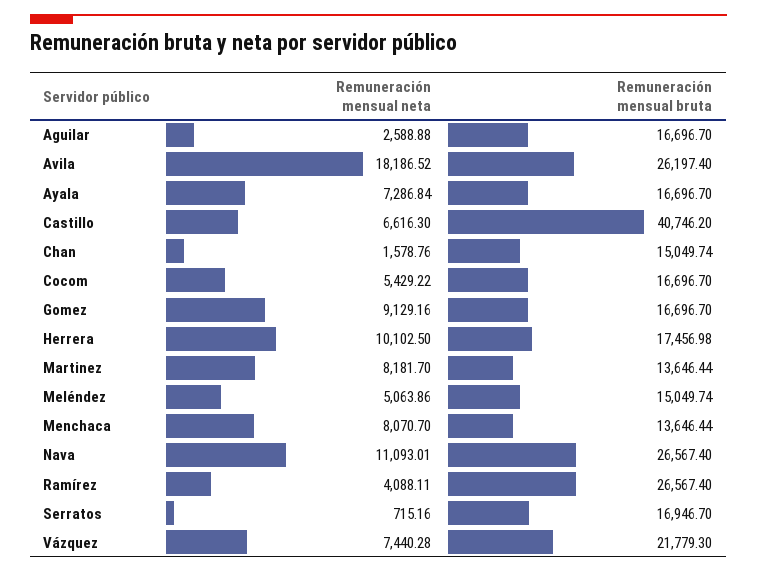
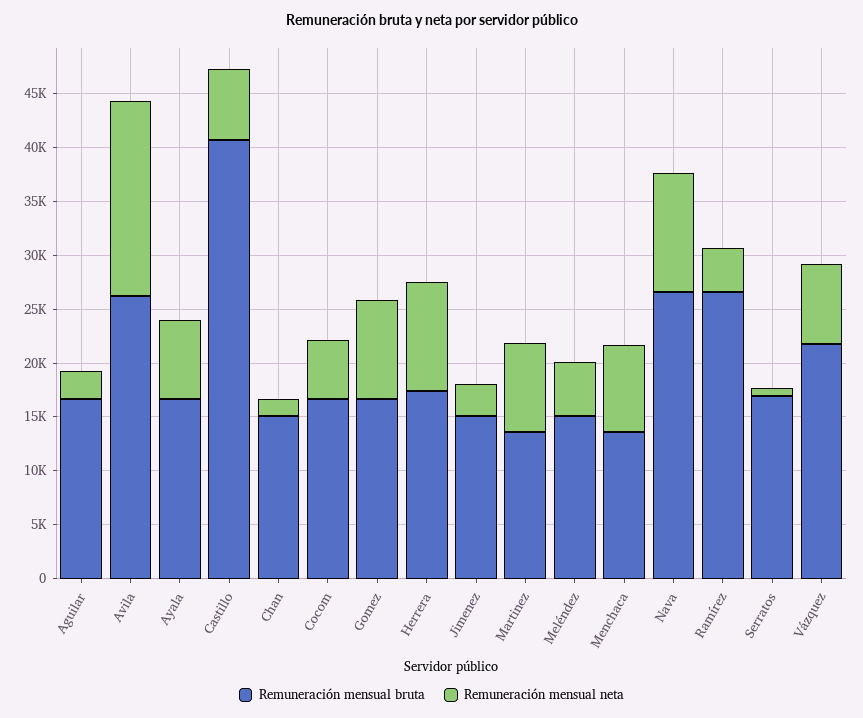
  {
    "Remuneración mensual neta": {
      "Aguilar": 2588.88,
      "Avila": 18186.52,
      "Ayala": 7286.84,
      "Castillo": 6616.3,
      "Chan": 1578.76,
      "Cocom": 5429.22,
      "Gomez": 9129.16,
      "Herrera": 10102.5,
      "Martinez": 8181.7,
      "Meléndez": 5063.86,
      "Menchaca": 8070.7,
      "Nava": 11093.01,
      "Ramírez": 4088.11,
      "Serratos": 715.16,
-     "Vázquez": 7440.28
+     "Vázquez": 7440.28,
+     "Jimenez": 3000
    },
    "Remuneración mensual bruta": {
      "Aguilar": 16696.7,
      "Avila": 26197.4,
      "Ayala": 16696.7,
      "Castillo": 40746.2,
      "Chan": 15049.74,
      "Cocom": 16696.7,
      "Gomez": 16696.7,
      "Herrera": 17456.98,
      "Martinez": 13646.44,
      "Meléndez": 15049.74,
      "Menchaca": 13646.44,
      "Nava": 26567.4,
      "Ramírez": 26567.4,
      "Serratos": 16946.7,
-     "Vázquez": 21779.3
+     "Vázquez": 21779.3,
+     "Jimenez": 15000
    }
  }

